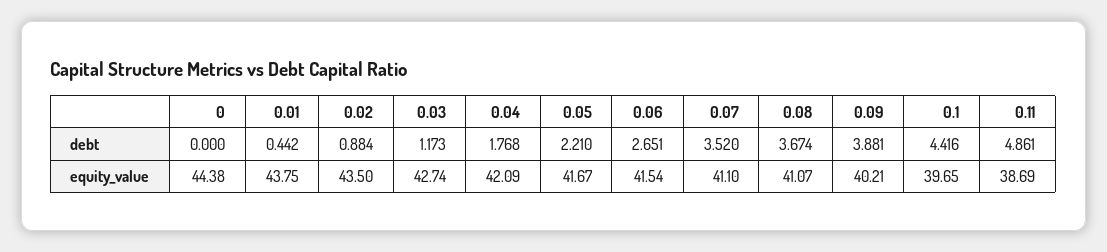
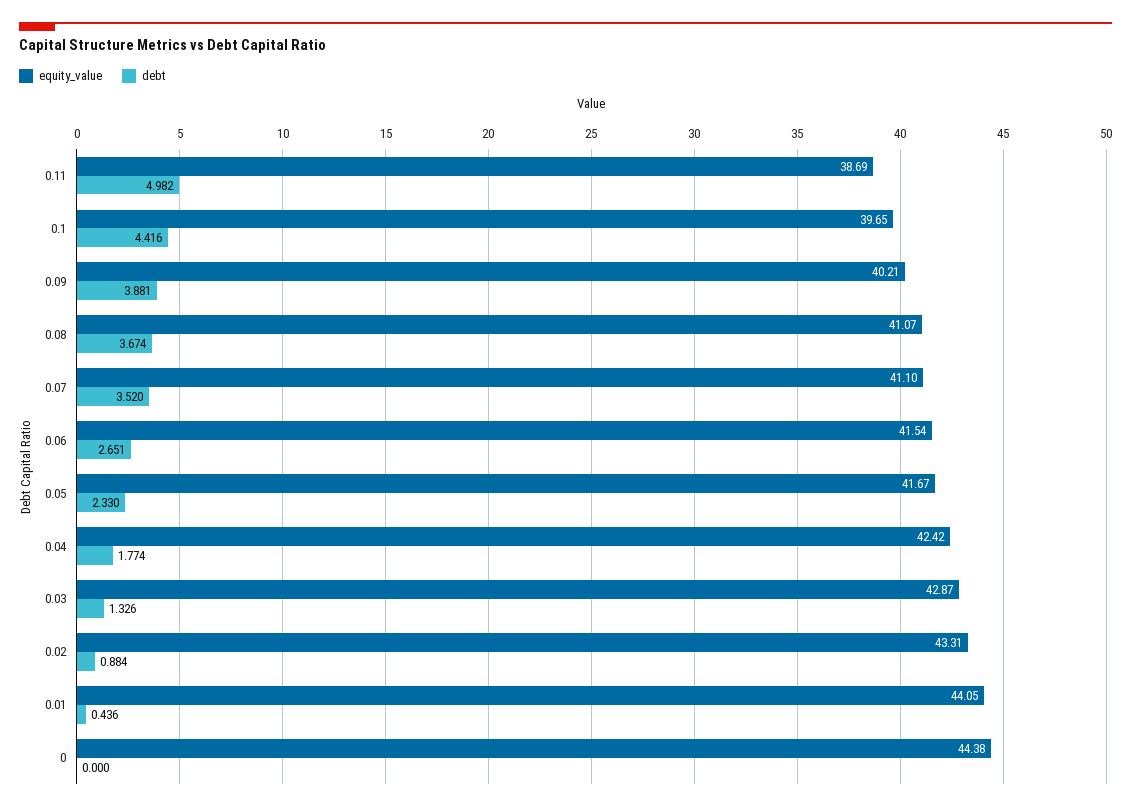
  {
    "debt": {
      "0": 0,
-     "0.01": 0.442,
+     "0.01": 0.436,
      "0.02": 0.884,
-     "0.03": 1.173,
+     "0.03": 1.326,
-     "0.04": 1.768,
+     "0.04": 1.774,
-     "0.05": 2.21,
+     "0.05": 2.33,
      "0.06": 2.651,
      "0.07": 3.52,
      "0.08": 3.674,
      "0.09": 3.881,
      "0.1": 4.416,
-     "0.11": 4.861
+     "0.11": 4.982
    },
    "equity_value": {
      "0": 44.38,
-     "0.01": 43.75,
+     "0.01": 44.05,
-     "0.02": 43.5,
+     "0.02": 43.31,
-     "0.03": 42.74,
+     "0.03": 42.87,
-     "0.04": 42.09,
+     "0.04": 42.42,
      "0.05": 41.67,
      "0.06": 41.54,
      "0.07": 41.1,
      "0.08": 41.07,
      "0.09": 40.21,
      "0.1": 39.65,
      "0.11": 38.69
    }
  }

